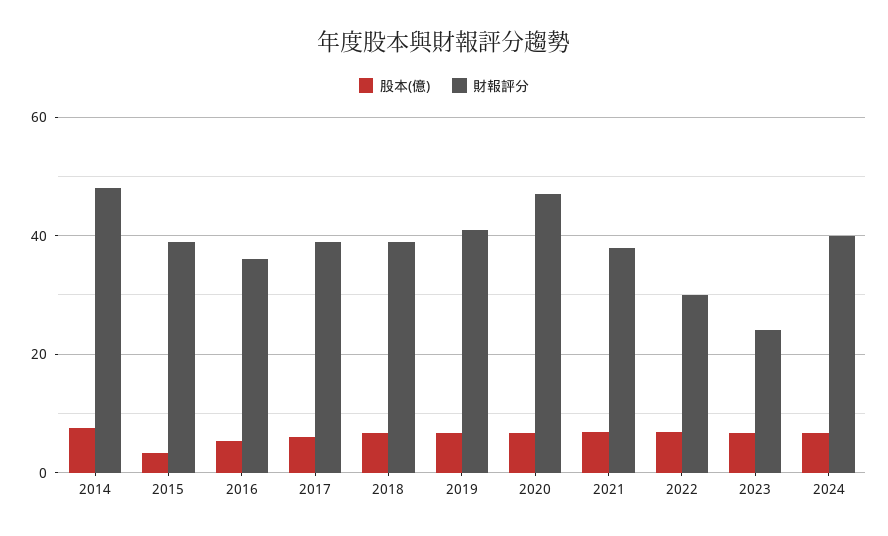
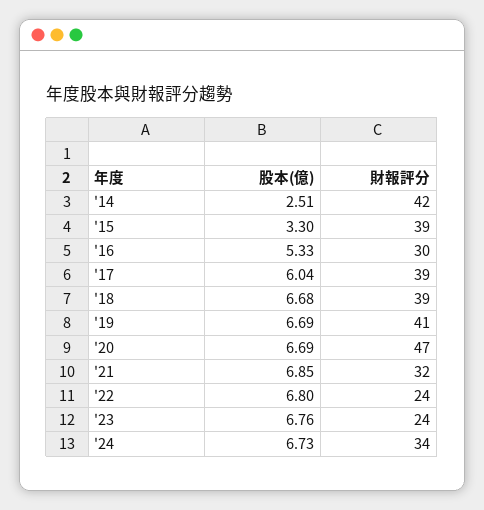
  {
    "股本(億)": {
-     "2014": 8,
+     "2014": 2.51,
      "2015": 3.3,
      "2016": 5.33,
      "2017": 6.04,
      "2018": 6.68,
      "2019": 6.69,
      "2020": 6.69,
      "2021": 6.85,
      "2022": 6.8,
      "2023": 6.76,
      "2024": 6.73
    },
    "財報評分": {
-     "2014": 48,
+     "2014": 42,
      "2015": 39,
-     "2016": 36,
+     "2016": 30,
      "2017": 39,
      "2018": 39,
      "2019": 41,
      "2020": 47,
-     "2021": 38,
+     "2021": 32,
-     "2022": 30,
+     "2022": 24,
      "2023": 24,
-     "2024": 40
+     "2024": 34
    }
  }

